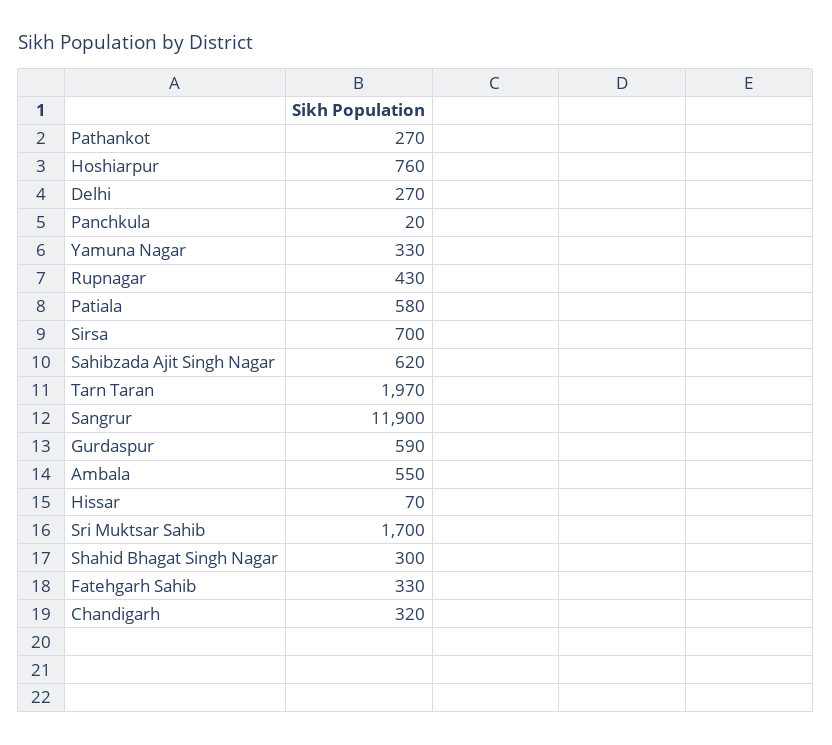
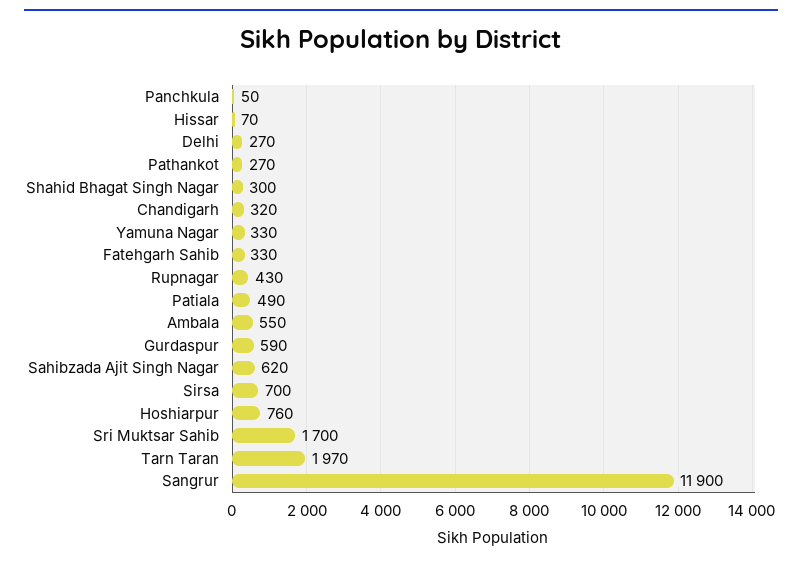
  {
    "Pathankot": 270,
    "Hoshiarpur": 760,
    "Delhi": 270,
-   "Panchkula": 20,
+   "Panchkula": 50,
    "Yamuna Nagar": 330,
    "Rupnagar": 430,
-   "Patiala": 580,
+   "Patiala": 490,
    "Sirsa": 700,
    "Sahibzada Ajit Singh Nagar": 620,
    "Tarn Taran": 1970,
    "Sangrur": 11900,
    "Gurdaspur": 590,
    "Ambala": 550,
    "Hissar": 70,
    "Sri Muktsar Sahib": 1700,
    "Shahid Bhagat Singh Nagar": 300,
    "Fatehgarh Sahib": 330,
    "Chandigarh": 320
  }

